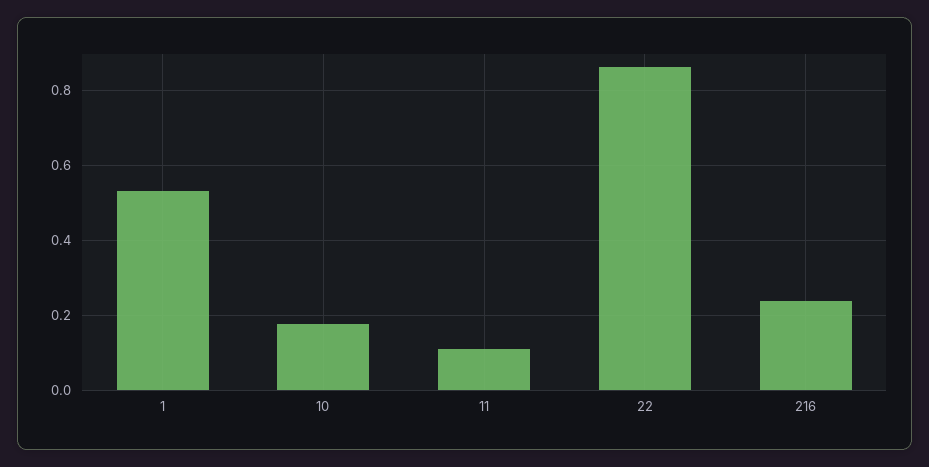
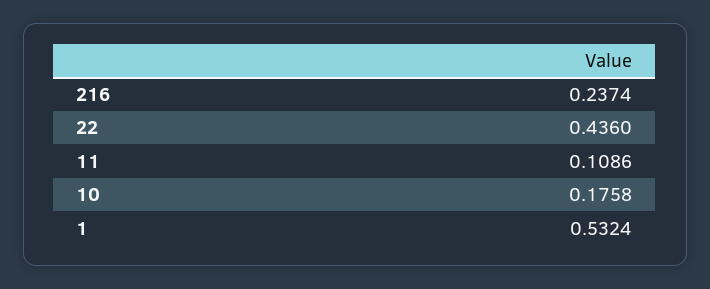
  {
    "1": 0.5324,
    "10": 0.1758,
    "11": 0.1086,
-   "22": 0.86,
+   "22": 0.436,
    "216": 0.2374
  }

